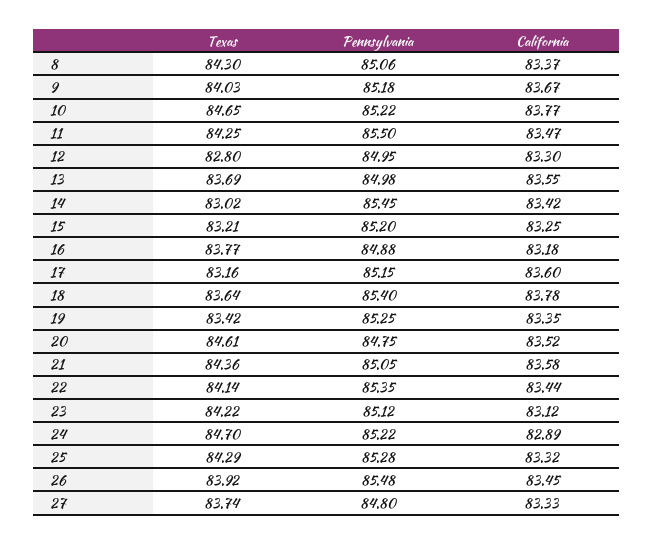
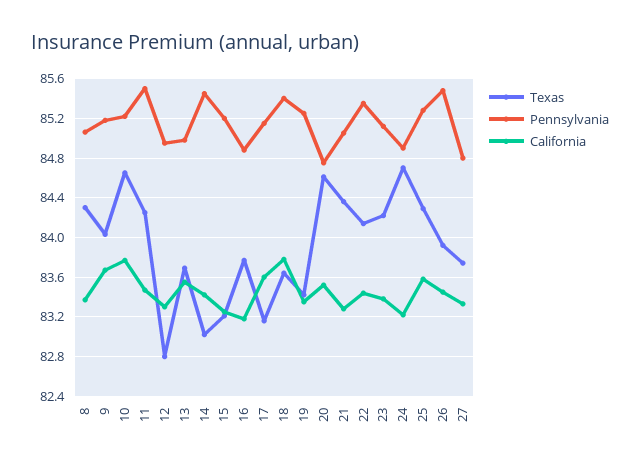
  {
    "Texas": {
      "8": 84.3,
      "9": 84.03,
      "10": 84.65,
      "11": 84.25,
      "12": 82.8,
      "13": 83.69,
      "14": 83.02,
      "15": 83.21,
      "16": 83.77,
      "17": 83.16,
      "18": 83.64,
      "19": 83.42,
      "20": 84.61,
      "21": 84.36,
      "22": 84.14,
      "23": 84.22,
      "24": 84.7,
      "25": 84.29,
      "26": 83.92,
      "27": 83.74
    },
    "Pennsylvania": {
      "8": 85.06,
      "9": 85.18,
      "10": 85.22,
      "11": 85.5,
      "12": 84.95,
      "13": 84.98,
      "14": 85.45,
      "15": 85.2,
      "16": 84.88,
      "17": 85.15,
      "18": 85.4,
      "19": 85.25,
      "20": 84.75,
      "21": 85.05,
      "22": 85.35,
      "23": 85.12,
-     "24": 85.22,
+     "24": 84.9,
      "25": 85.28,
      "26": 85.48,
      "27": 84.8
    },
    "California": {
      "8": 83.37,
      "9": 83.67,
      "10": 83.77,
      "11": 83.47,
      "12": 83.3,
      "13": 83.55,
      "14": 83.42,
      "15": 83.25,
      "16": 83.18,
      "17": 83.6,
      "18": 83.78,
      "19": 83.35,
      "20": 83.52,
-     "21": 83.58,
+     "21": 83.3,
      "22": 83.44,
-     "23": 83.12,
+     "23": 83.4,
-     "24": 82.89,
+     "24": 83.2,
-     "25": 83.32,
+     "25": 83.6,
      "26": 83.45,
      "27": 83.33
    }
  }

